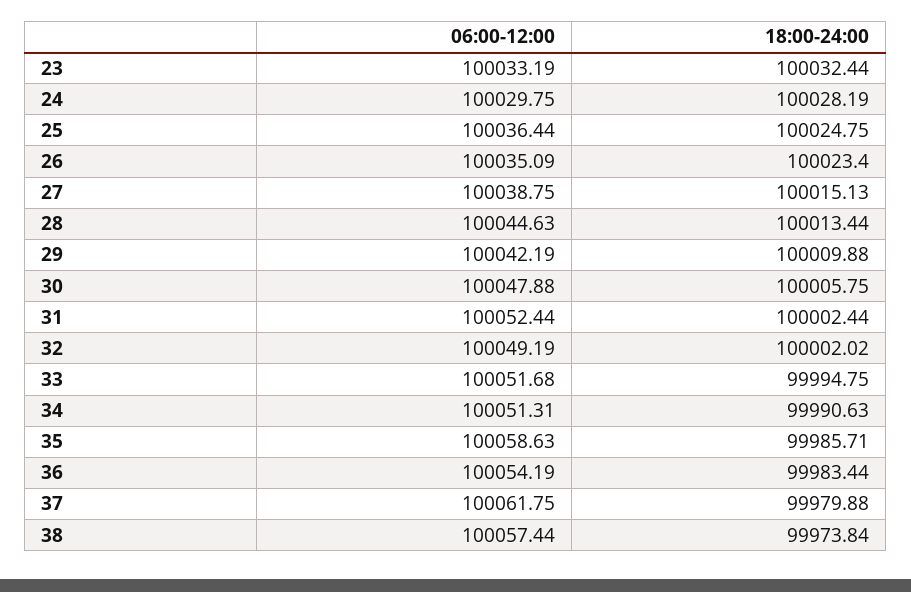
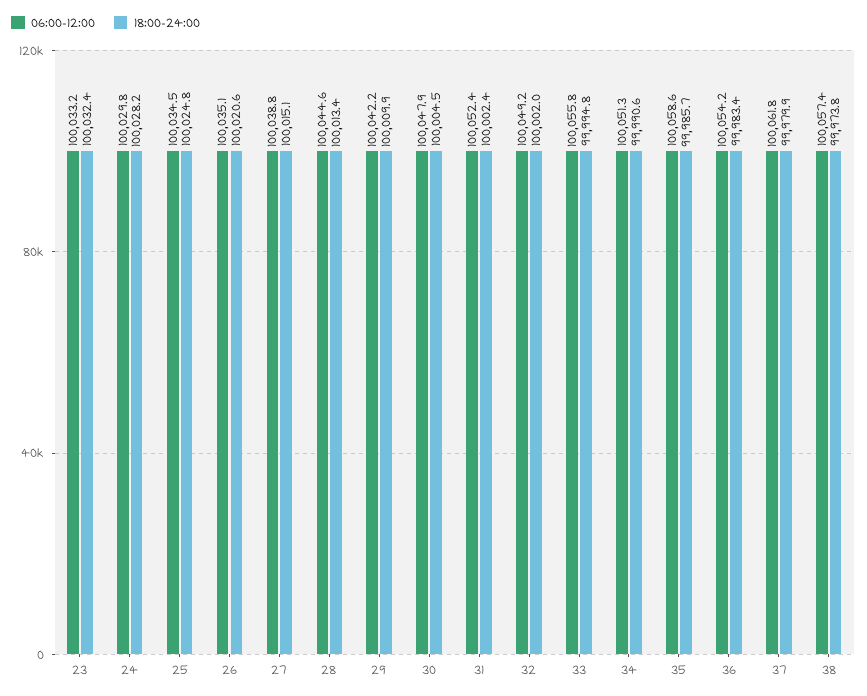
  {
    "06:00-12:00": {
      "23": 100033.19,
      "24": 100029.75,
-     "25": 100036.44,
+     "25": 100034.5,
      "26": 100035.09,
      "27": 100038.75,
      "28": 100044.63,
      "29": 100042.19,
      "30": 100047.88,
      "31": 100052.44,
      "32": 100049.19,
-     "33": 100051.68,
+     "33": 100055.8,
      "34": 100051.31,
      "35": 100058.63,
      "36": 100054.19,
      "37": 100061.75,
      "38": 100057.44
    },
    "18:00-24:00": {
      "23": 100032.44,
      "24": 100028.19,
      "25": 100024.75,
-     "26": 100023.4,
+     "26": 100020.6,
      "27": 100015.13,
      "28": 100013.44,
      "29": 100009.88,
-     "30": 100005.75,
+     "30": 100004.5,
      "31": 100002.44,
      "32": 100002.02,
      "33": 99994.75,
      "34": 99990.63,
      "35": 99985.71,
      "36": 99983.44,
      "37": 99979.88,
      "38": 99973.84
    }
  }

